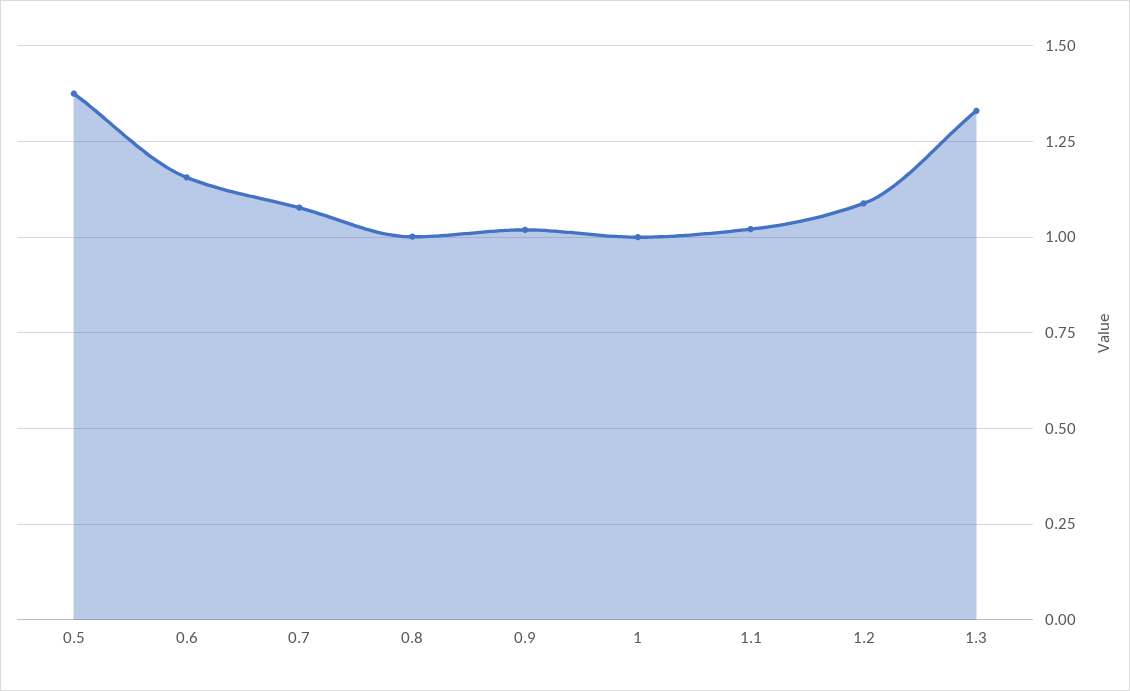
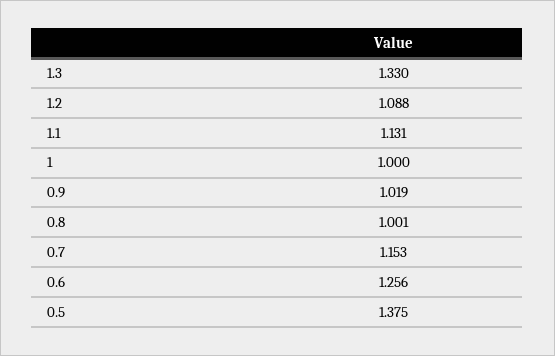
  {
    "0.5": 1.375,
-   "0.6": 1.15,
+   "0.6": 1.256,
-   "0.7": 1.075,
+   "0.7": 1.153,
    "0.8": 1.001,
    "0.9": 1.019,
    "1": 1,
-   "1.1": 1.025,
+   "1.1": 1.131,
    "1.2": 1.088,
    "1.3": 1.33
  }

